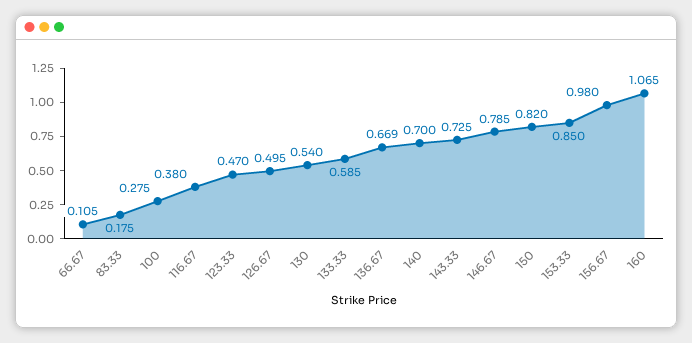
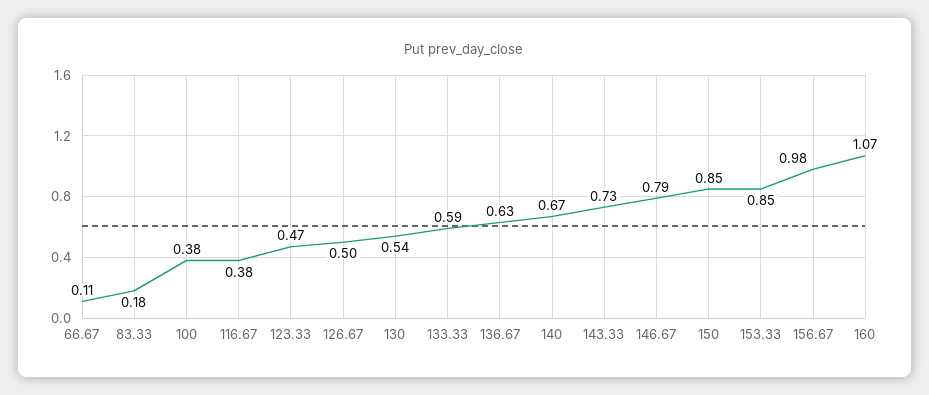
  {
    "66.67": 0.105,
    "83.33": 0.175,
-   "100": 0.275,
+   "100": 0.38,
    "116.67": 0.38,
    "123.33": 0.47,
    "126.67": 0.495,
    "130": 0.54,
    "133.33": 0.585,
-   "136.67": 0.669,
+   "136.67": 0.63,
-   "140": 0.7,
+   "140": 0.67,
    "143.33": 0.725,
    "146.67": 0.785,
-   "150": 0.82,
+   "150": 0.85,
    "153.33": 0.85,
    "156.67": 0.98,
    "160": 1.065
  }

